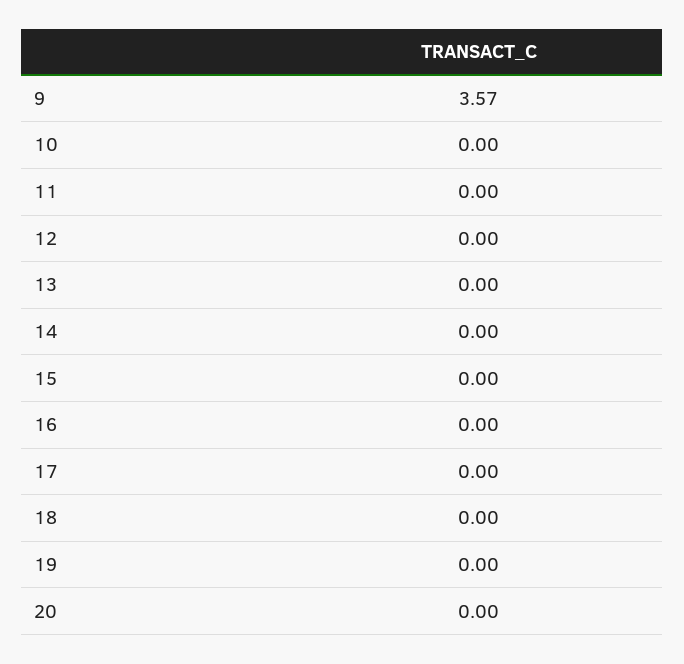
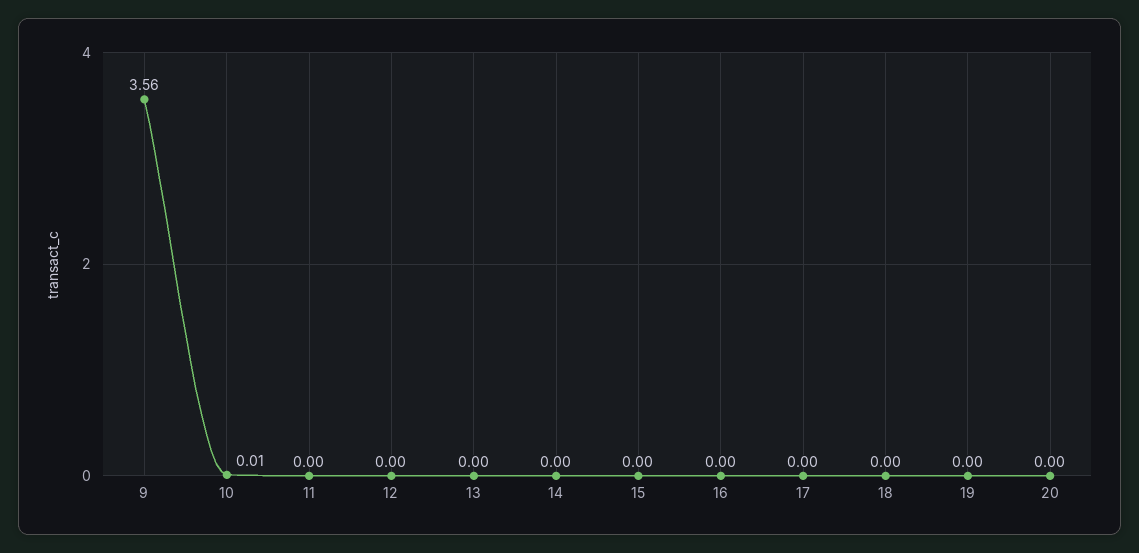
  {
-   "9": 3.57,
+   "9": 3.56,
-   "10": 0,
+   "10": 0.01,
    "11": 0,
    "12": 0,
    "13": 0,
    "14": 0,
    "15": 0,
    "16": 0,
    "17": 0,
    "18": 0,
    "19": 0,
    "20": 0
  }

